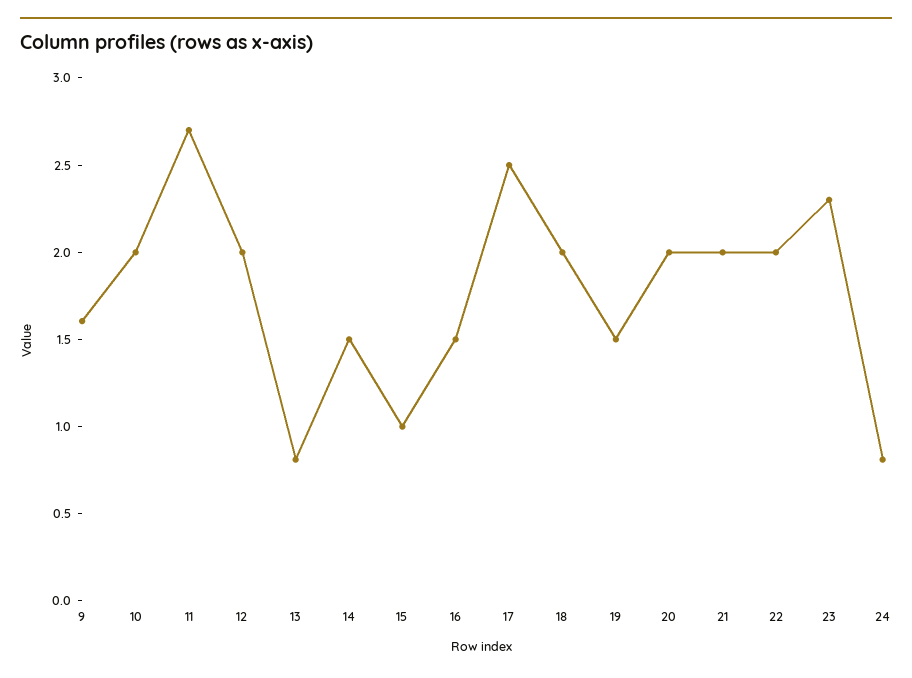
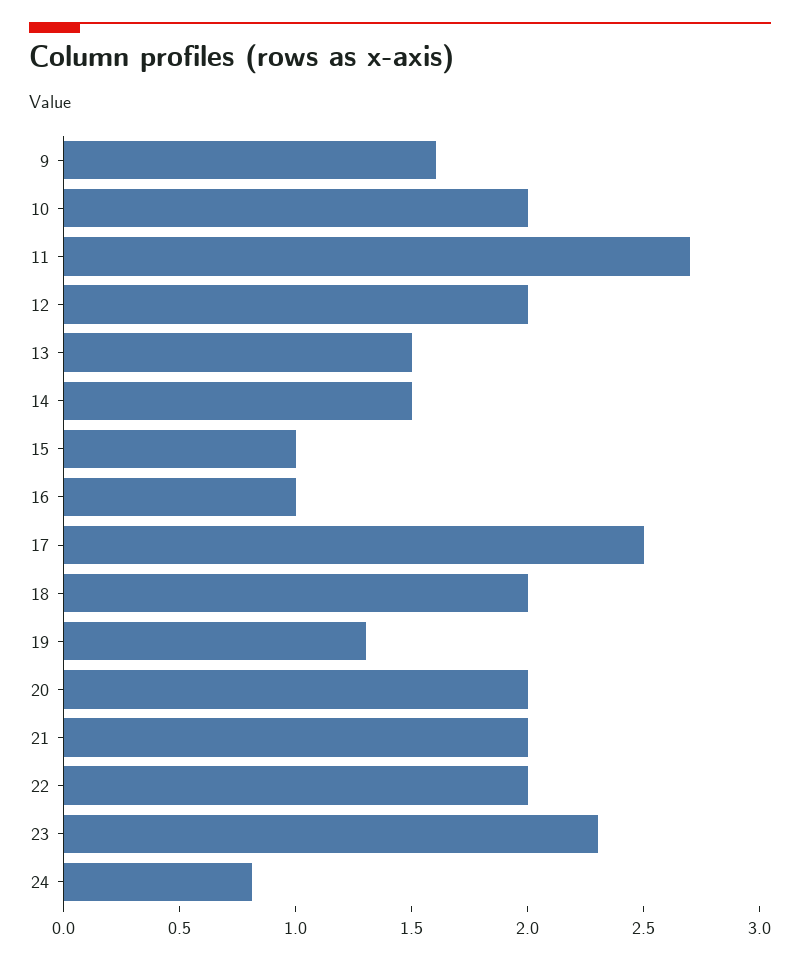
  {
    "9": 1.6,
    "10": 2,
    "11": 2.7,
    "12": 2,
-   "13": 0.8,
+   "13": 1.5,
    "14": 1.5,
    "15": 1,
-   "16": 1.5,
+   "16": 1,
    "17": 2.5,
    "18": 2,
-   "19": 1.5,
+   "19": 1.3,
    "20": 2,
    "21": 2,
    "22": 2,
    "23": 2.3,
    "24": 0.8
  }

